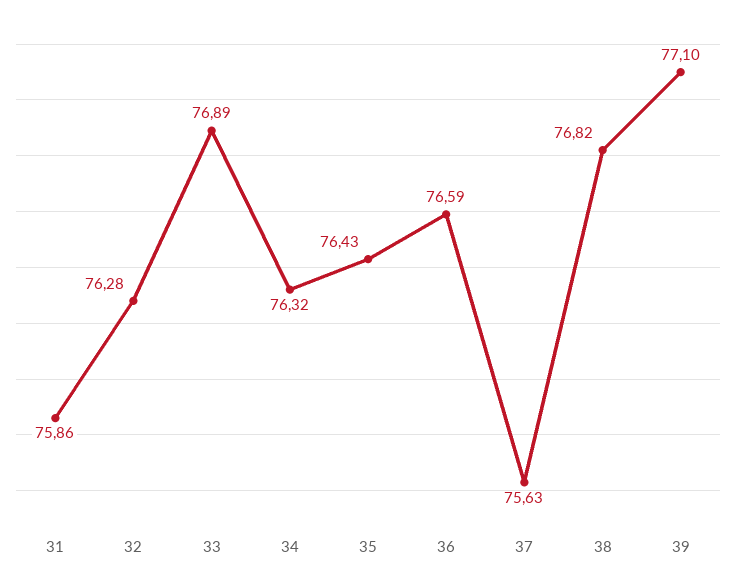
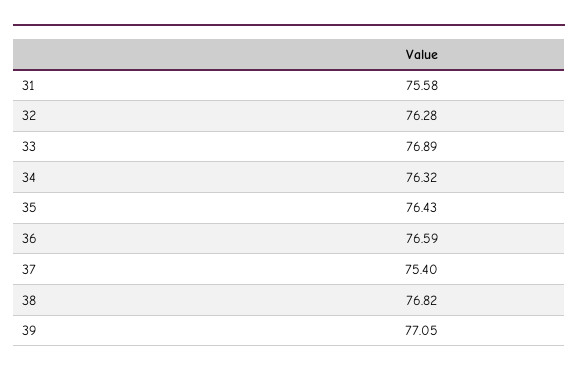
  {
-   "31": 75.86,
+   "31": 75.58,
    "32": 76.28,
    "33": 76.89,
    "34": 76.32,
    "35": 76.43,
    "36": 76.59,
-   "37": 75.63,
+   "37": 75.4,
    "38": 76.82,
-   "39": 77.1
+   "39": 77.05
  }

